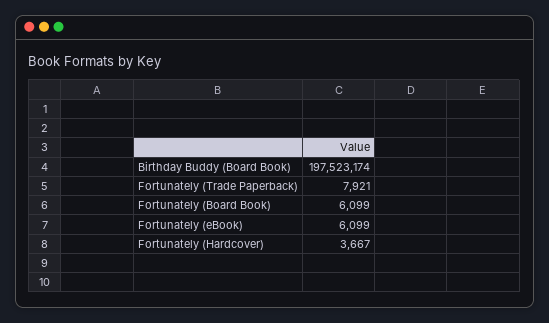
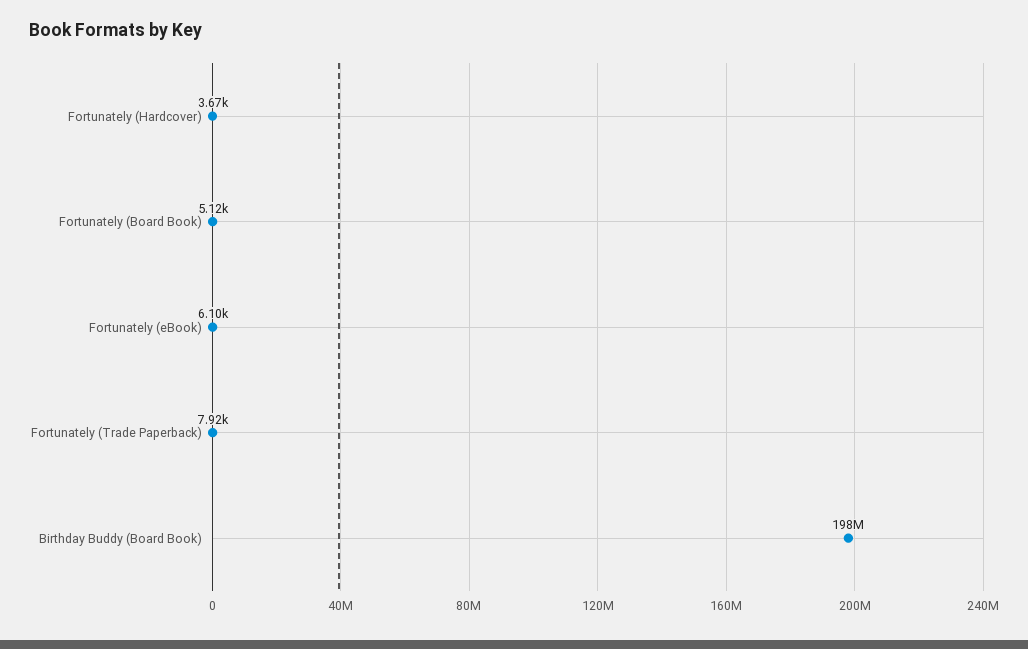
  {
    "Birthday Buddy (Board Book)": 197523174,
    "Fortunately (Trade Paperback)": 7921,
-   "Fortunately (Board Book)": 6099,
+   "Fortunately (Board Book)": 5120,
    "Fortunately (eBook)": 6099,
    "Fortunately (Hardcover)": 3667
  }

